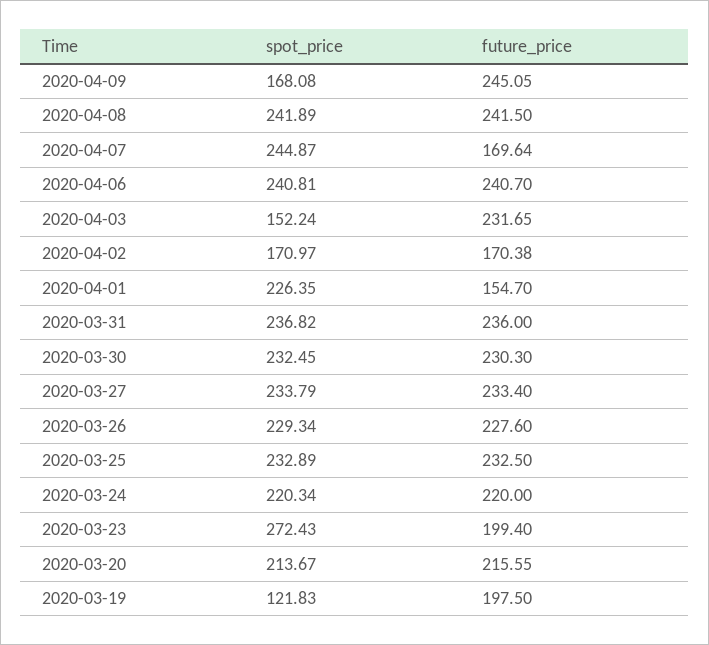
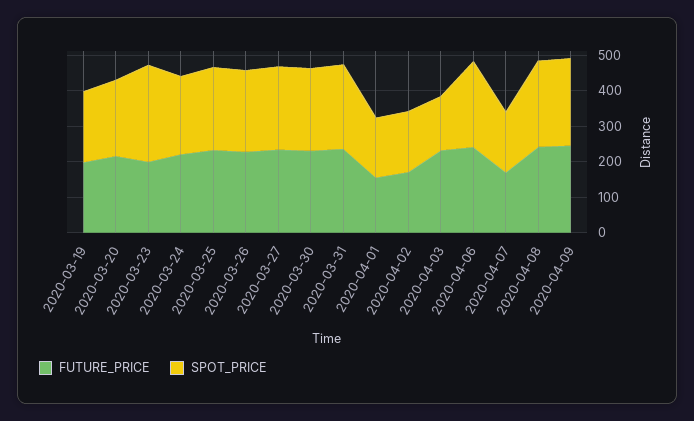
  {
    "spot_price": {
-     "2020-04-09": 168.08,
+     "2020-04-09": 250,
      "2020-04-08": 241.89,
-     "2020-04-07": 244.87,
+     "2020-04-07": 175,
      "2020-04-06": 240.81,
      "2020-04-03": 152.24,
      "2020-04-02": 170.97,
-     "2020-04-01": 226.35,
+     "2020-04-01": 175,
      "2020-03-31": 236.82,
      "2020-03-30": 232.45,
      "2020-03-27": 233.79,
      "2020-03-26": 229.34,
      "2020-03-25": 232.89,
      "2020-03-24": 220.34,
      "2020-03-23": 272.43,
      "2020-03-20": 213.67,
-     "2020-03-19": 121.83
+     "2020-03-19": 200
    },
    "future_price": {
      "2020-04-09": 245.05,
      "2020-04-08": 241.5,
      "2020-04-07": 169.64,
      "2020-04-06": 240.7,
      "2020-04-03": 231.65,
      "2020-04-02": 170.38,
      "2020-04-01": 154.7,
      "2020-03-31": 236,
      "2020-03-30": 230.3,
      "2020-03-27": 233.4,
      "2020-03-26": 227.6,
      "2020-03-25": 232.5,
      "2020-03-24": 220,
      "2020-03-23": 199.4,
      "2020-03-20": 215.55,
      "2020-03-19": 197.5
    }
  }

